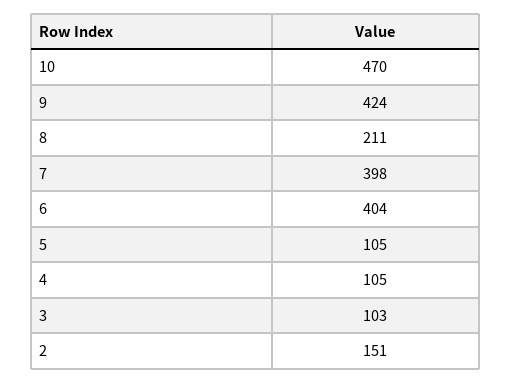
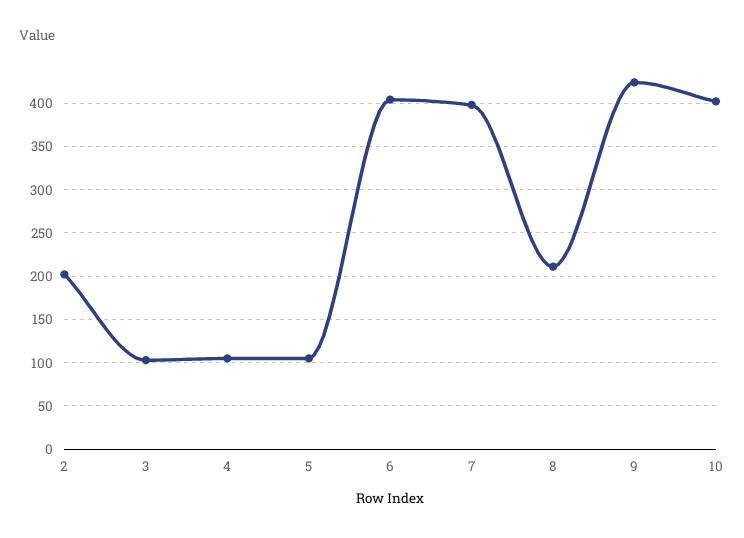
  {
-   "10": 470,
+   "10": 400,
    "9": 424,
    "8": 211,
    "7": 398,
    "6": 404,
    "5": 105,
    "4": 105,
    "3": 103,
-   "2": 151
+   "2": 200
  }

